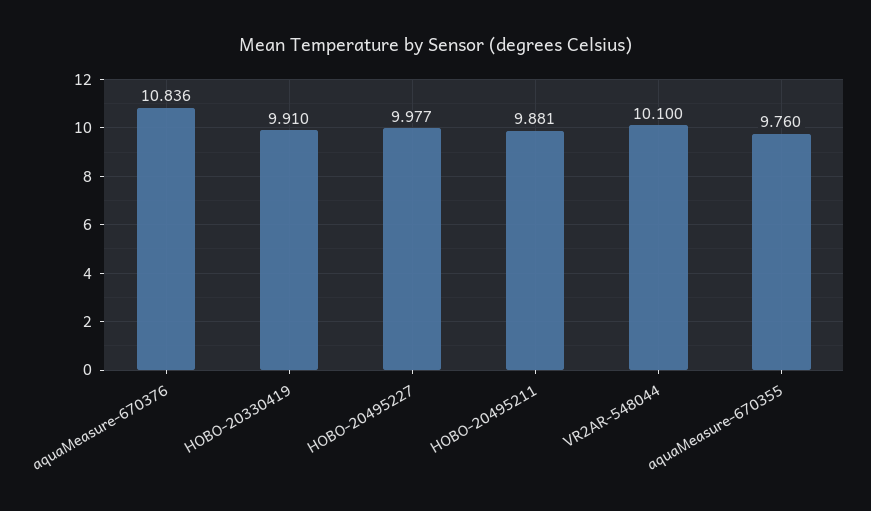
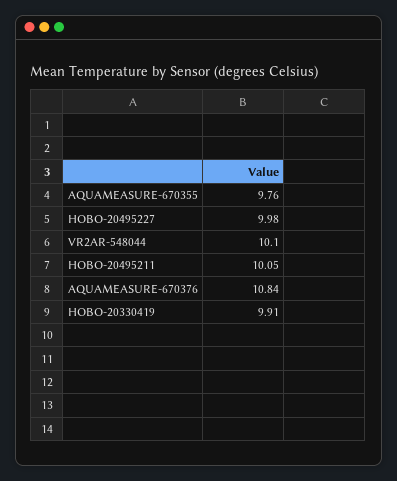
  {
    "aquaMeasure-670376": 10.836,
    "HOBO-20330419": 9.91,
    "HOBO-20495227": 9.977,
-   "HOBO-20495211": 9.881,
+   "HOBO-20495211": 10.05,
    "VR2AR-548044": 10.1,
    "aquaMeasure-670355": 9.76
  }

